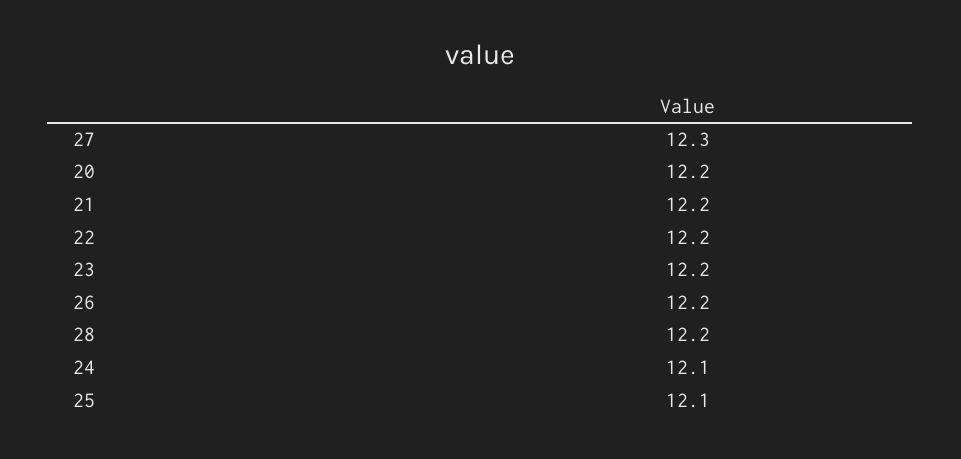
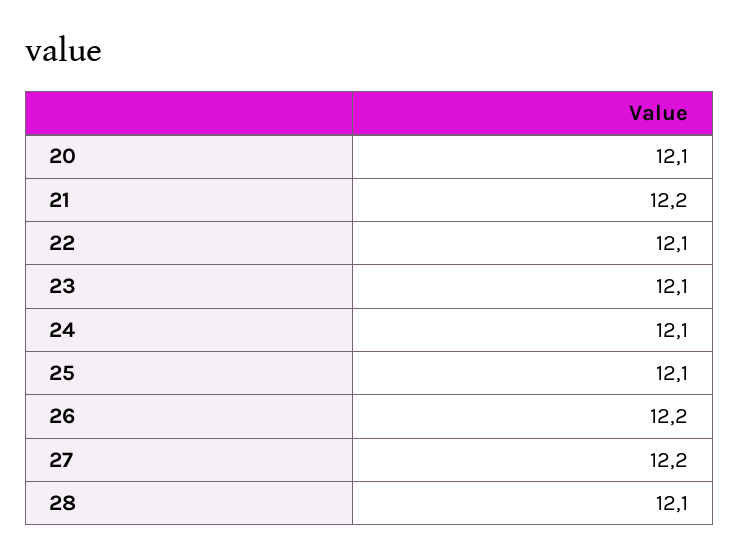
  {
-   "27": 12.3,
+   "27": 12.2,
-   "20": 12.2,
+   "20": 12.1,
    "21": 12.2,
-   "22": 12.2,
+   "22": 12.1,
-   "23": 12.2,
+   "23": 12.1,
    "26": 12.2,
-   "28": 12.2,
+   "28": 12.1,
    "24": 12.1,
    "25": 12.1
  }

